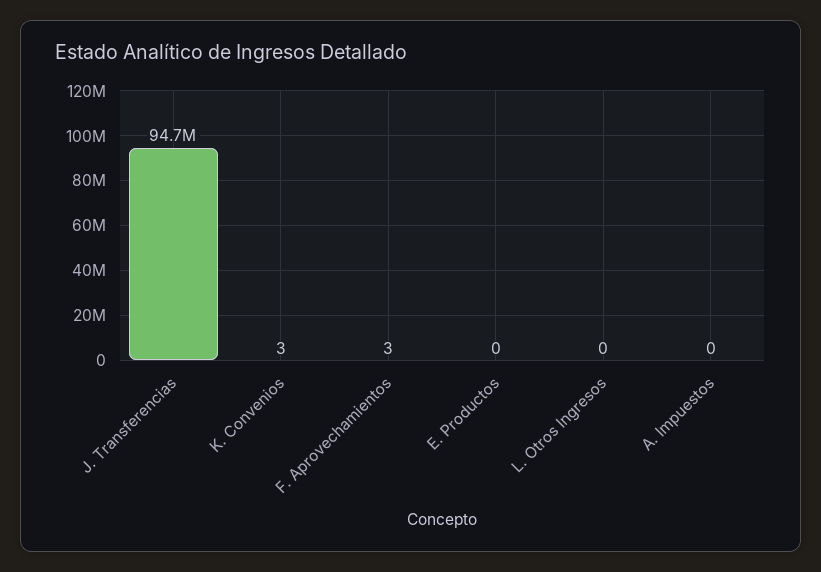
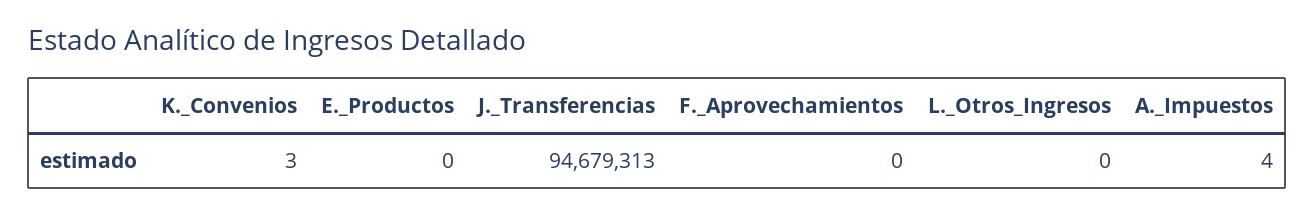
  {
    "J. Transferencias": 94679313,
    "K. Convenios": 3,
-   "F. Aprovechamientos": 3,
+   "F. Aprovechamientos": 0,
    "E. Productos": 0,
    "L. Otros Ingresos": 0,
-   "A. Impuestos": 0
+   "A. Impuestos": 4
  }

